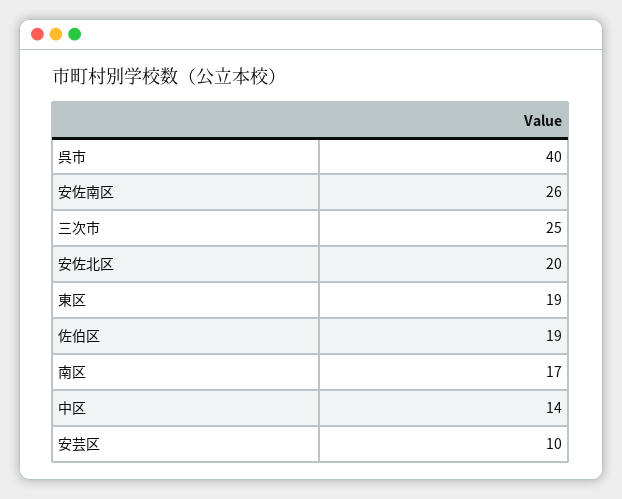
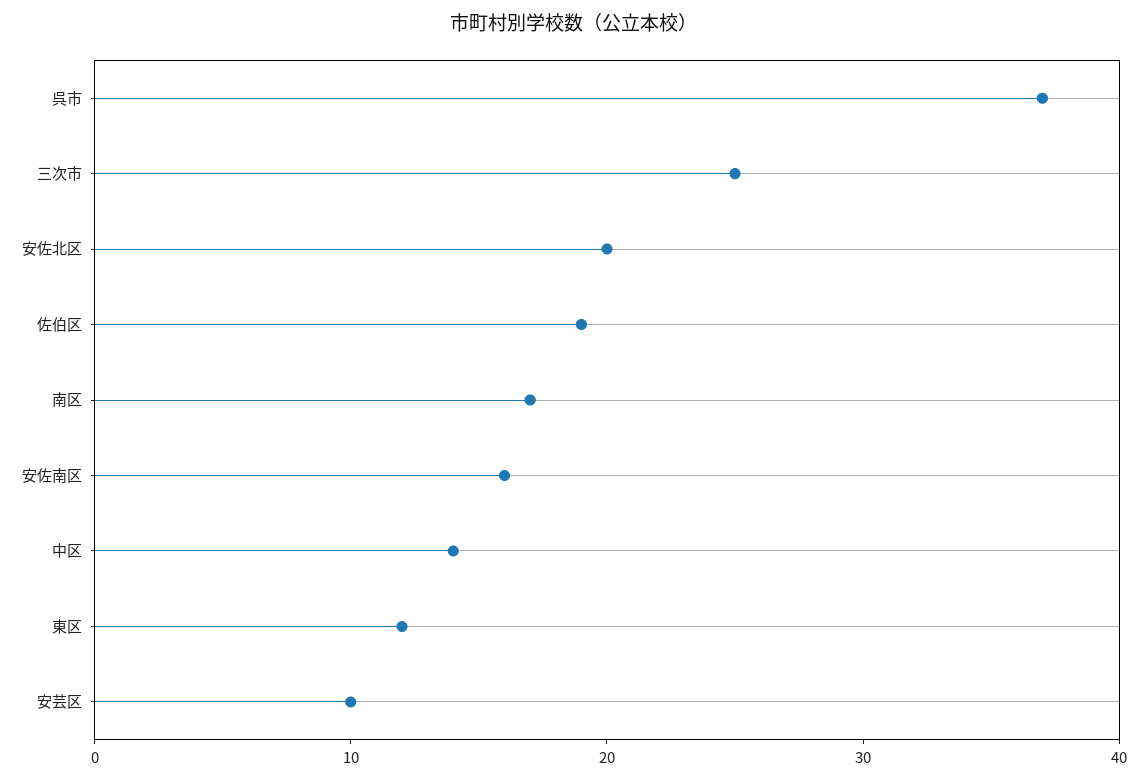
  {
-   "呉市": 40,
+   "呉市": 37,
-   "安佐南区": 26,
+   "安佐南区": 16,
    "三次市": 25,
    "安佐北区": 20,
-   "東区": 19,
+   "東区": 12,
    "佐伯区": 19,
    "南区": 17,
    "中区": 14,
    "安芸区": 10
  }

